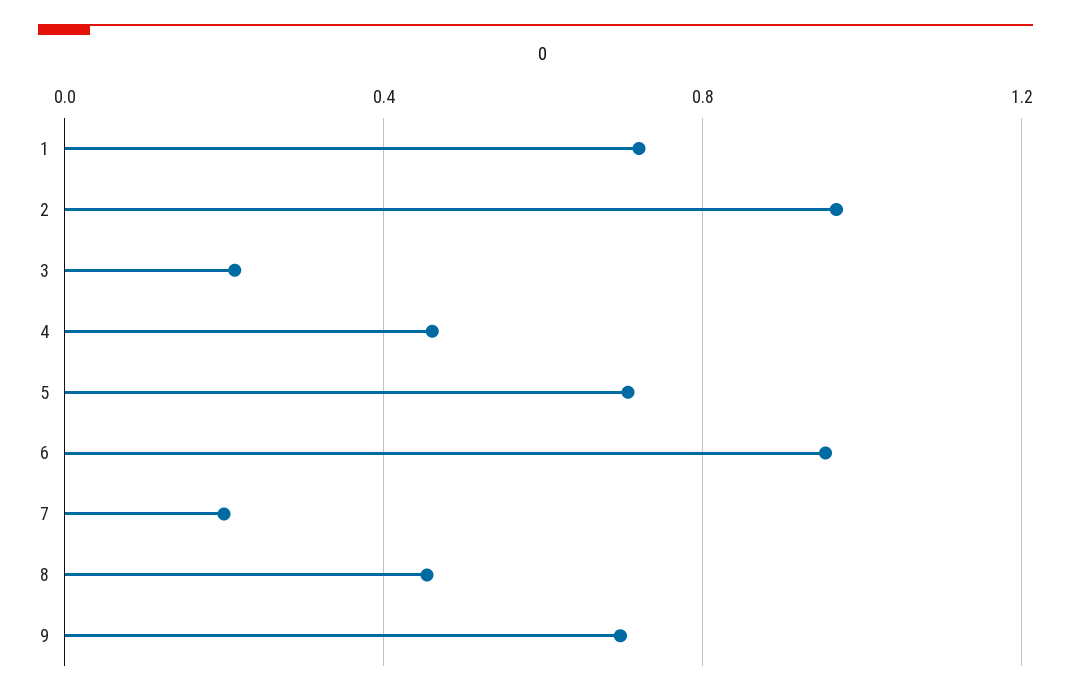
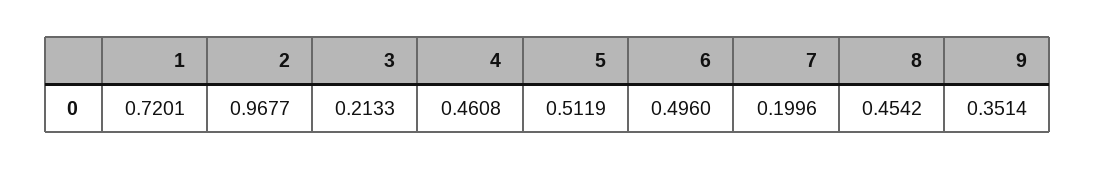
  {
    "1": 0.7201,
    "2": 0.9677,
    "3": 0.2133,
    "4": 0.4608,
-   "5": 0.7,
+   "5": 0.5119,
-   "6": 0.95,
+   "6": 0.496,
    "7": 0.1996,
    "8": 0.4542,
-   "9": 0.7
+   "9": 0.3514
  }

